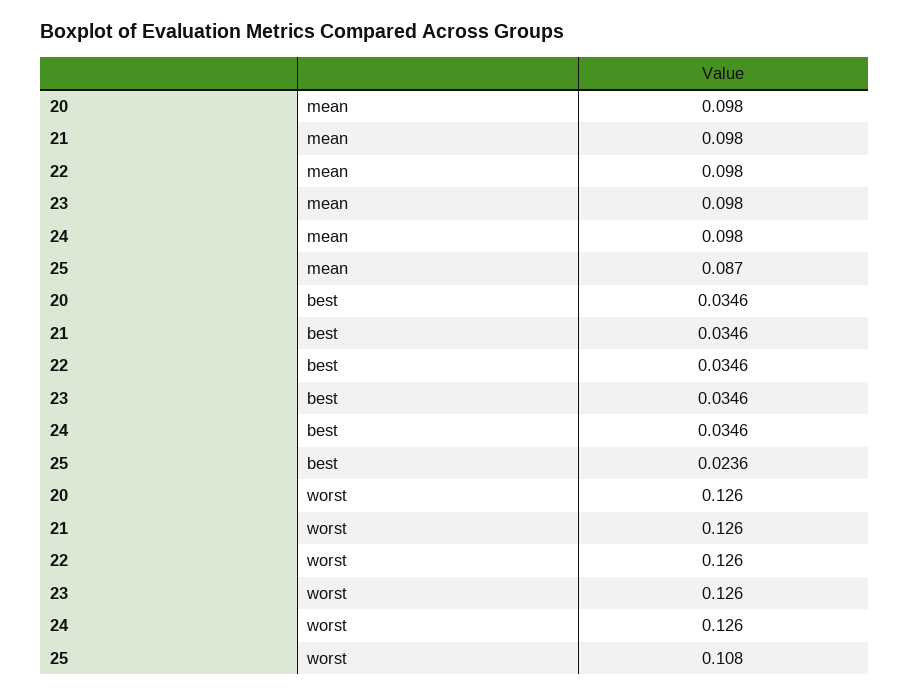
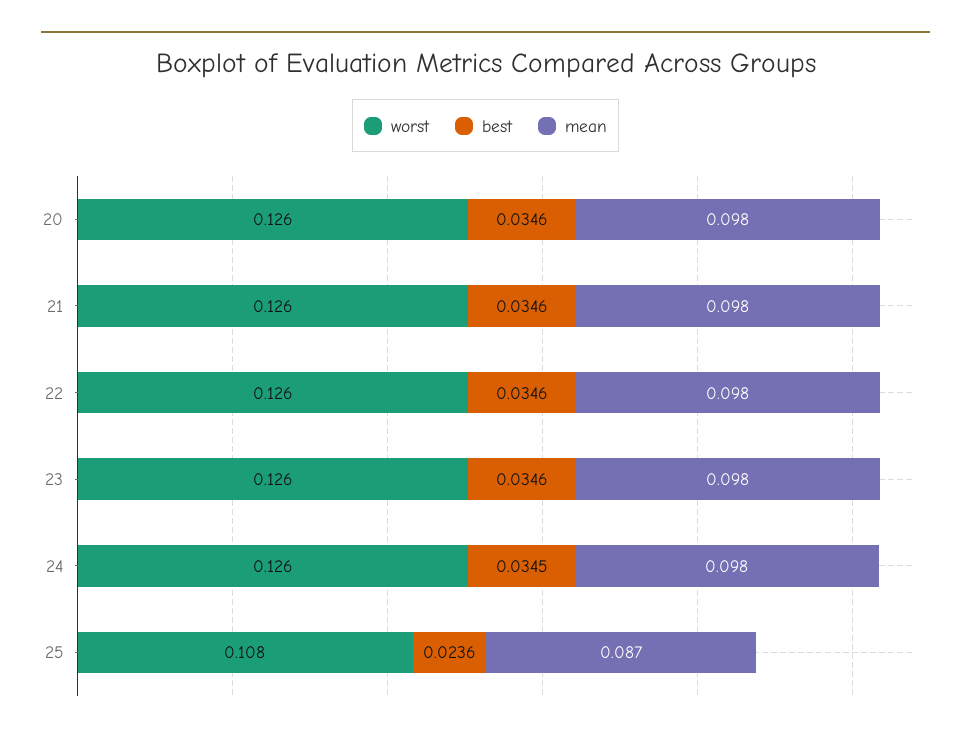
  {
    "mean": {
      "20": 0.098,
      "21": 0.098,
      "22": 0.098,
      "23": 0.098,
      "24": 0.098,
      "25": 0.087
    },
    "best": {
      "20": 0.0346,
      "21": 0.0346,
      "22": 0.0346,
      "23": 0.0346,
-     "24": 0.0346,
+     "24": 0.0345,
      "25": 0.0236
    },
    "worst": {
      "20": 0.126,
      "21": 0.126,
      "22": 0.126,
      "23": 0.126,
      "24": 0.126,
      "25": 0.108
    }
  }

